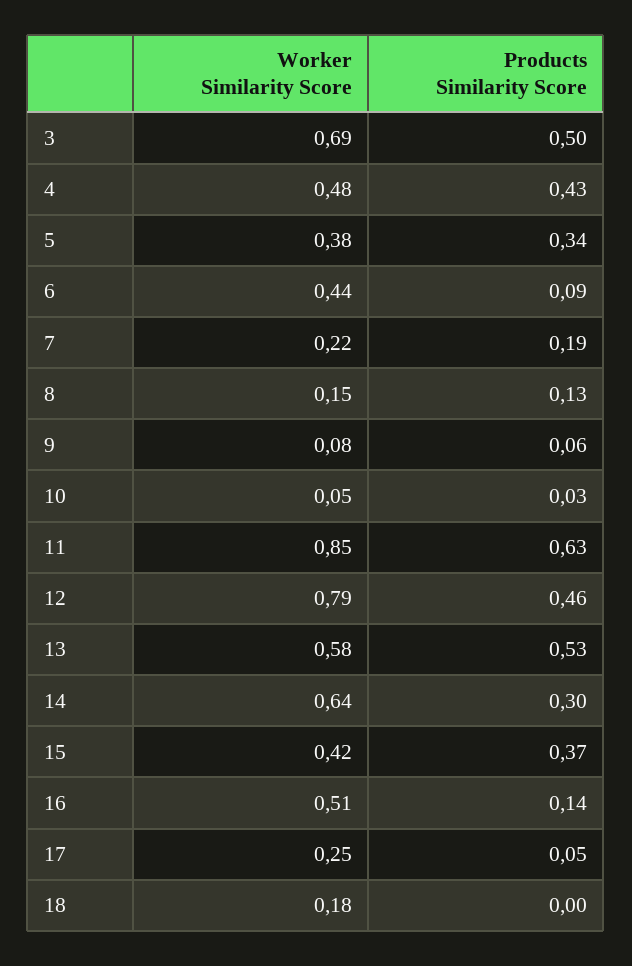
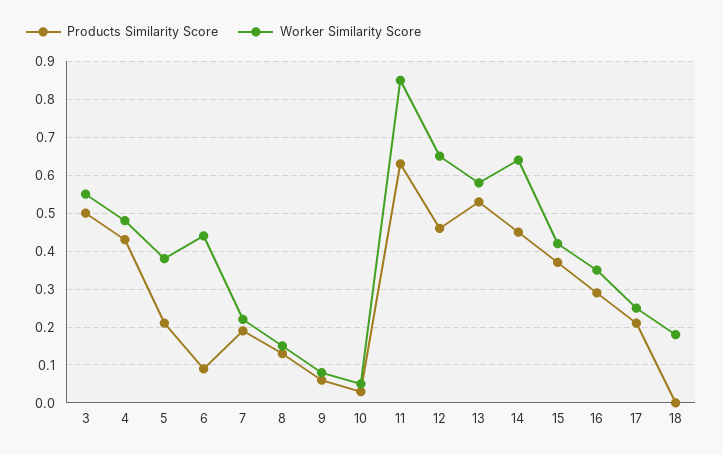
  {
    "Worker Similarity Score": {
-     "3": 0.69,
+     "3": 0.55,
      "4": 0.48,
      "5": 0.38,
      "6": 0.44,
      "7": 0.22,
      "8": 0.15,
      "9": 0.08,
      "10": 0.05,
      "11": 0.85,
-     "12": 0.79,
+     "12": 0.65,
      "13": 0.58,
      "14": 0.64,
      "15": 0.42,
-     "16": 0.51,
+     "16": 0.35,
      "17": 0.25,
      "18": 0.18
    },
    "Products Similarity Score": {
      "3": 0.5,
      "4": 0.43,
-     "5": 0.34,
+     "5": 0.2,
      "6": 0.09,
      "7": 0.19,
      "8": 0.13,
      "9": 0.06,
      "10": 0.03,
      "11": 0.63,
      "12": 0.46,
      "13": 0.53,
-     "14": 0.3,
+     "14": 0.45,
      "15": 0.37,
-     "16": 0.14,
+     "16": 0.3,
-     "17": 0.05,
+     "17": 0.2,
      "18": 0
    }
  }

